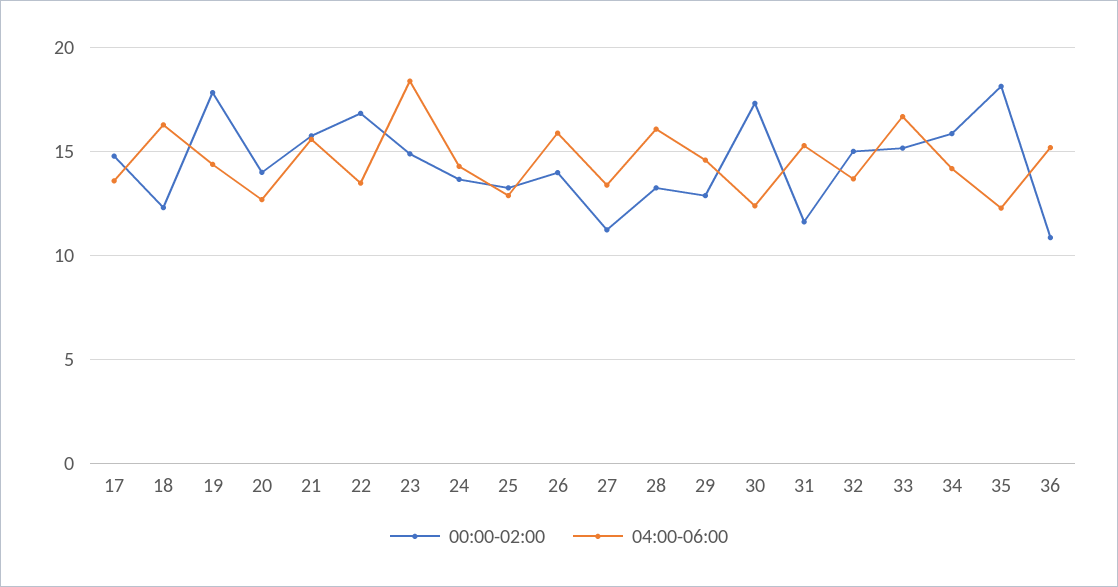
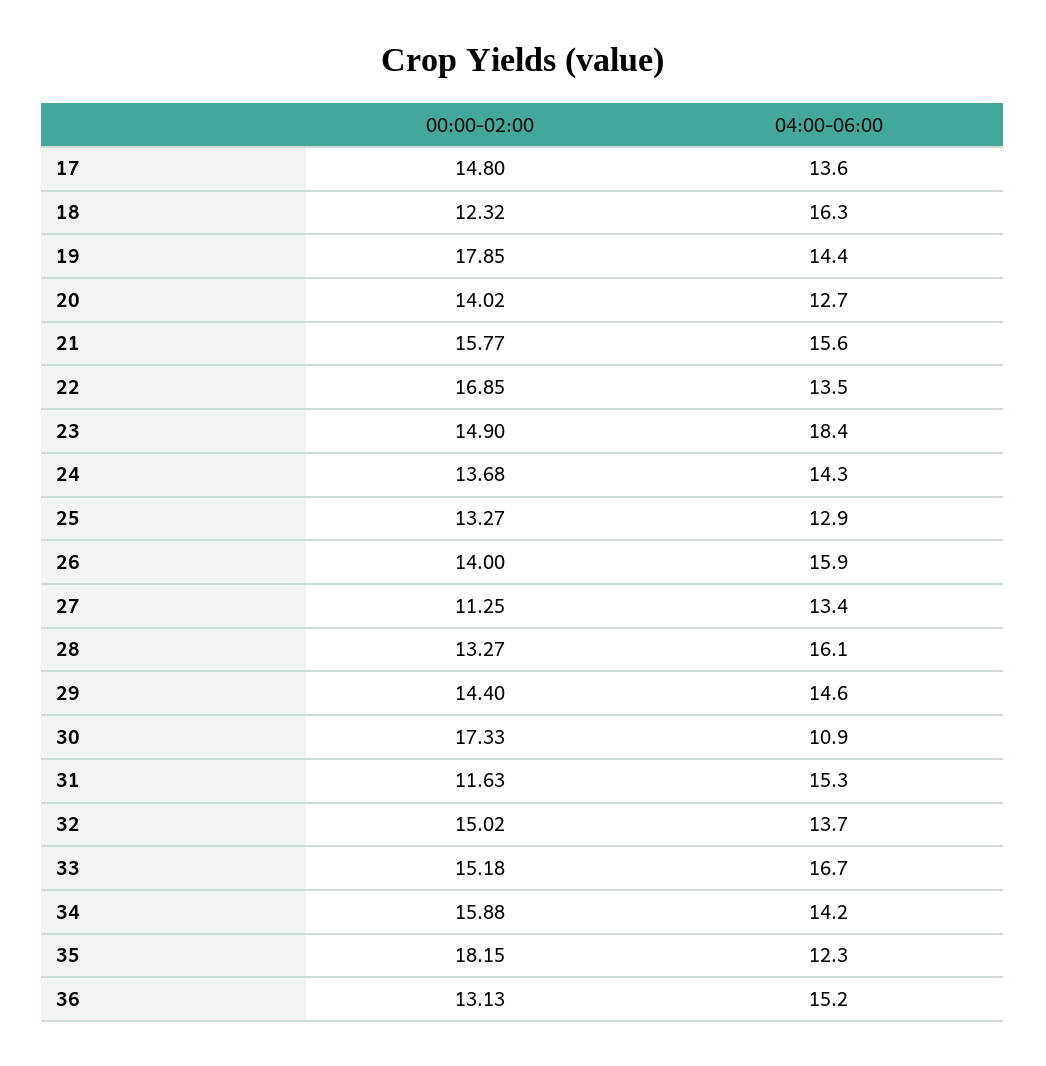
  {
    "00:00-02:00": {
      "17": 14.8,
      "18": 12.32,
      "19": 17.85,
      "20": 14.02,
      "21": 15.77,
      "22": 16.85,
      "23": 14.9,
      "24": 13.68,
      "25": 13.27,
      "26": 14,
      "27": 11.25,
      "28": 13.27,
-     "29": 13,
+     "29": 14.4,
      "30": 17.33,
      "31": 11.63,
      "32": 15.02,
      "33": 15.18,
      "34": 15.88,
      "35": 18.15,
-     "36": 11
+     "36": 13.13
    },
    "04:00-06:00": {
      "17": 13.6,
      "18": 16.3,
      "19": 14.4,
      "20": 12.7,
      "21": 15.6,
      "22": 13.5,
      "23": 18.4,
      "24": 14.3,
      "25": 12.9,
      "26": 15.9,
      "27": 13.4,
      "28": 16.1,
      "29": 14.6,
-     "30": 12.5,
+     "30": 10.9,
      "31": 15.3,
      "32": 13.7,
      "33": 16.7,
      "34": 14.2,
      "35": 12.3,
      "36": 15.2
    }
  }

